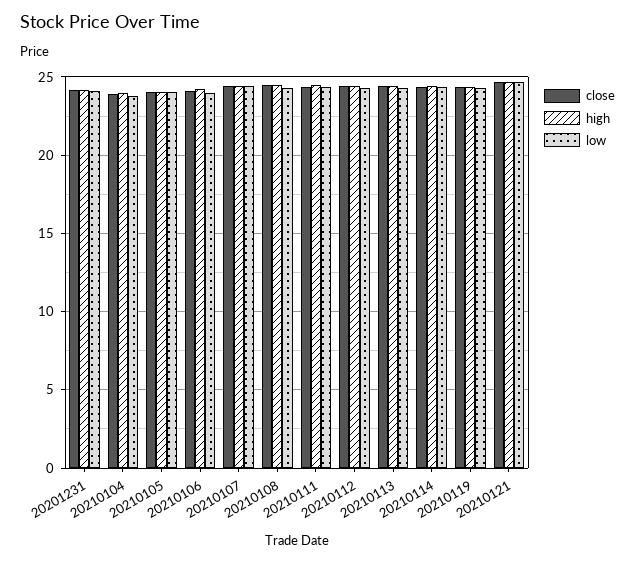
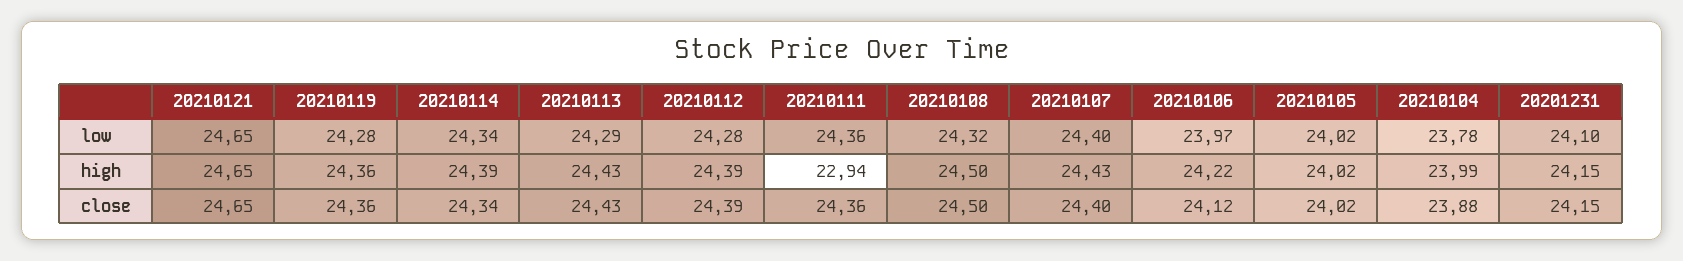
  {
    "close": {
      "20201231": 24.15,
      "20210104": 23.88,
      "20210105": 24.02,
      "20210106": 24.12,
      "20210107": 24.4,
      "20210108": 24.5,
      "20210111": 24.36,
      "20210112": 24.39,
      "20210113": 24.43,
      "20210114": 24.34,
      "20210119": 24.36,
      "20210121": 24.65
    },
    "high": {
      "20201231": 24.15,
      "20210104": 23.99,
      "20210105": 24.02,
      "20210106": 24.22,
      "20210107": 24.43,
      "20210108": 24.5,
-     "20210111": 24.5,
+     "20210111": 22.94,
      "20210112": 24.39,
      "20210113": 24.43,
      "20210114": 24.39,
      "20210119": 24.36,
      "20210121": 24.65
    },
    "low": {
      "20201231": 24.1,
      "20210104": 23.78,
      "20210105": 24.02,
      "20210106": 23.97,
      "20210107": 24.4,
      "20210108": 24.32,
      "20210111": 24.36,
      "20210112": 24.28,
      "20210113": 24.29,
      "20210114": 24.34,
      "20210119": 24.28,
      "20210121": 24.65
    }
  }

